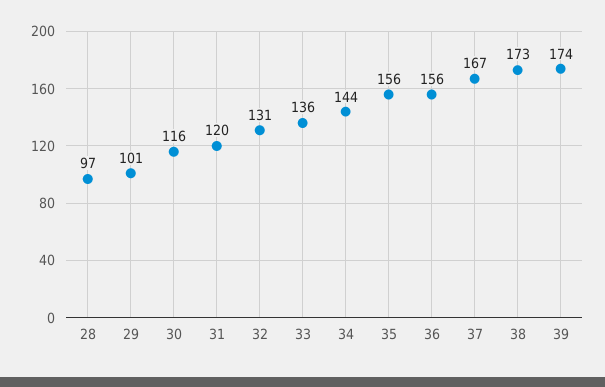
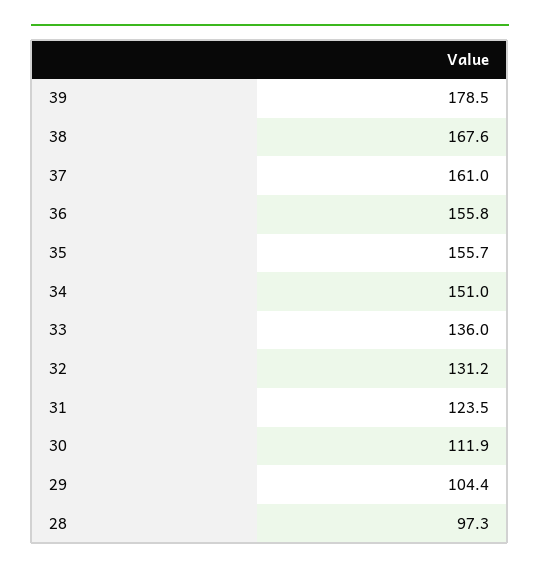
  {
    "28": 97.3,
-   "29": 101,
+   "29": 104.4,
-   "30": 116,
+   "30": 111.9,
-   "31": 120,
+   "31": 123.5,
    "32": 131.2,
    "33": 136,
-   "34": 144,
+   "34": 151,
    "35": 155.7,
    "36": 155.8,
-   "37": 167,
+   "37": 161,
-   "38": 173,
+   "38": 167.6,
-   "39": 174
+   "39": 178.5
  }

